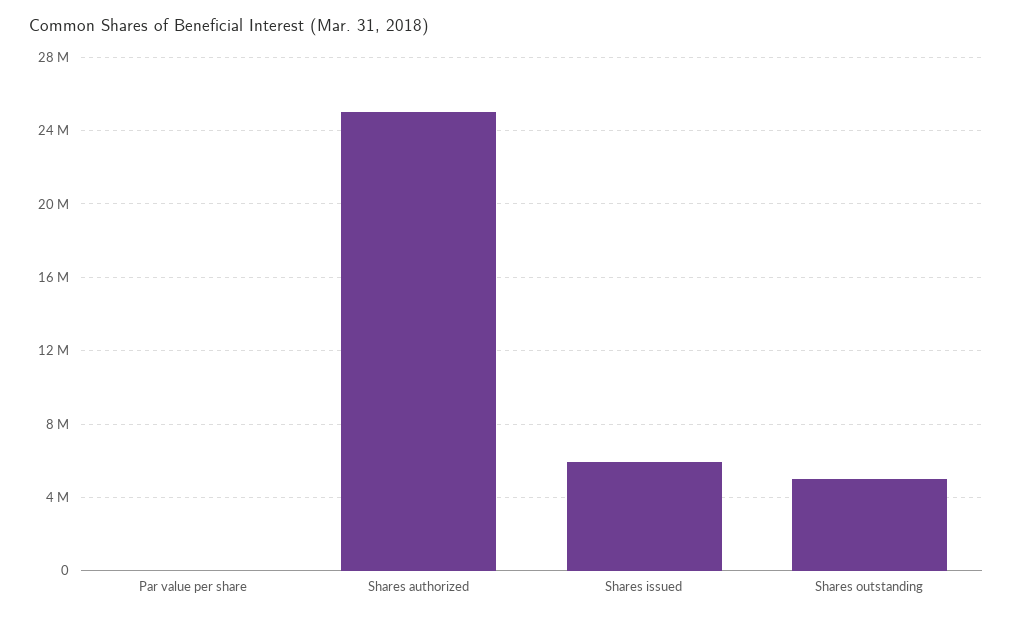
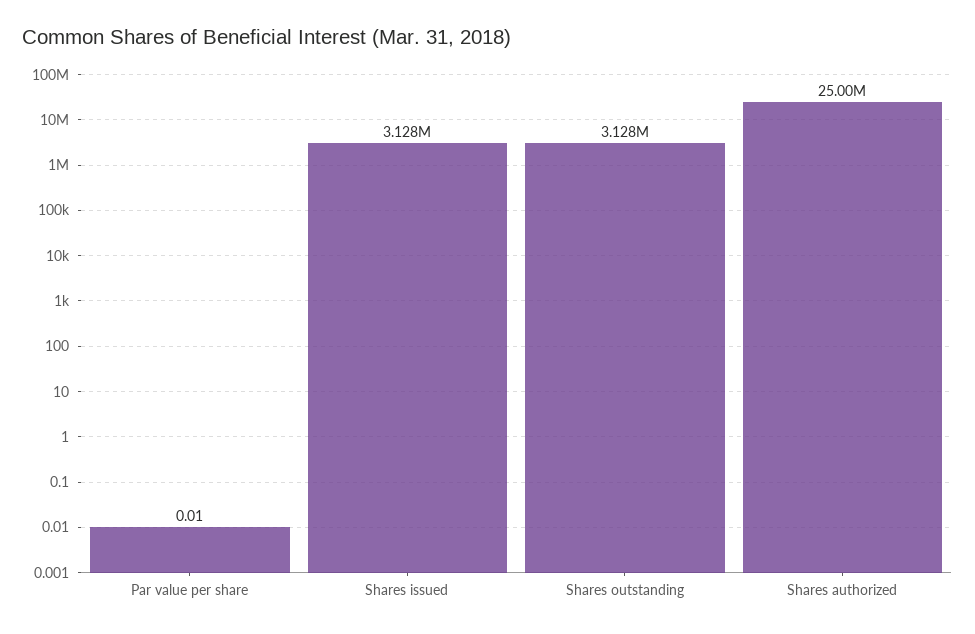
  {
    "Par value per share": 0.01,
    "Shares authorized": 25000000,
-   "Shares issued": 6000000,
+   "Shares issued": 3128000,
-   "Shares outstanding": 5000000
+   "Shares outstanding": 3128000
  }

